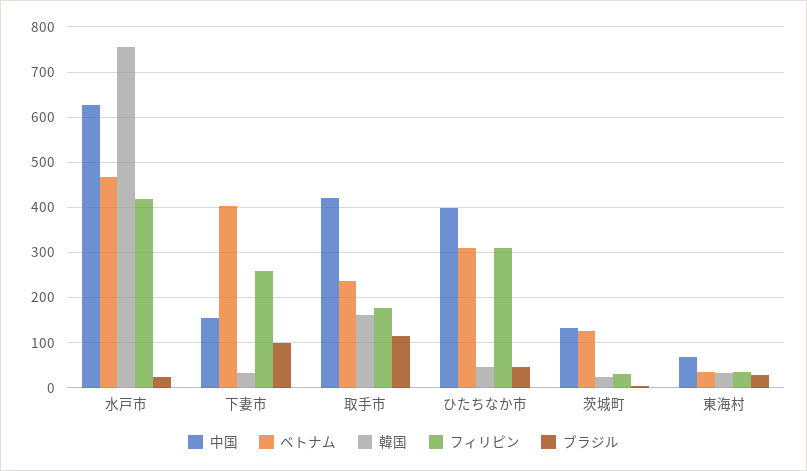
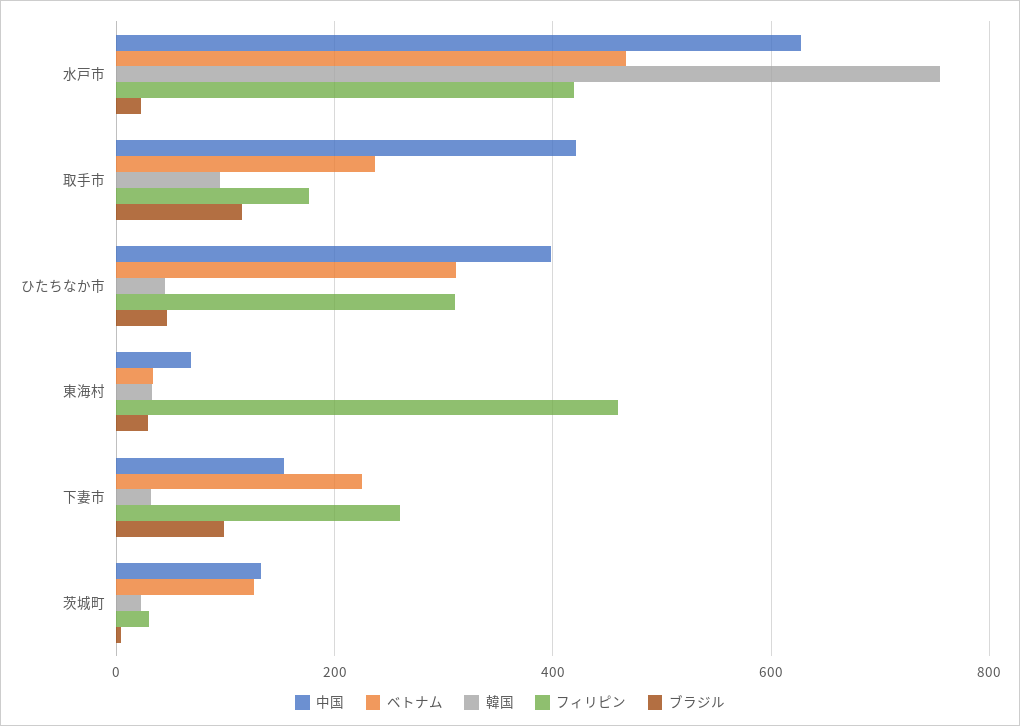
  {
    "中国": {
      "水戸市": 620,
      "下妻市": 160,
      "取手市": 420,
      "ひたちなか市": 400,
      "茨城町": 140,
      "東海村": 60
    },
    "ベトナム": {
      "水戸市": 460,
-     "下妻市": 400,
+     "下妻市": 220,
      "取手市": 240,
      "ひたちなか市": 320,
      "茨城町": 120,
      "東海村": 40
    },
    "韓国": {
      "水戸市": 760,
      "下妻市": 40,
-     "取手市": 160,
+     "取手市": 100,
      "ひたちなか市": 40,
      "茨城町": 20,
      "東海村": 40
    },
    "フィリピン": {
      "水戸市": 420,
      "下妻市": 260,
      "取手市": 180,
      "ひたちなか市": 320,
      "茨城町": 40,
-     "東海村": 40
+     "東海村": 460
    },
    "ブラジル": {
      "水戸市": 20,
      "下妻市": 100,
      "取手市": 120,
      "ひたちなか市": 40,
      "茨城町": 0,
      "東海村": 20
    }
  }

